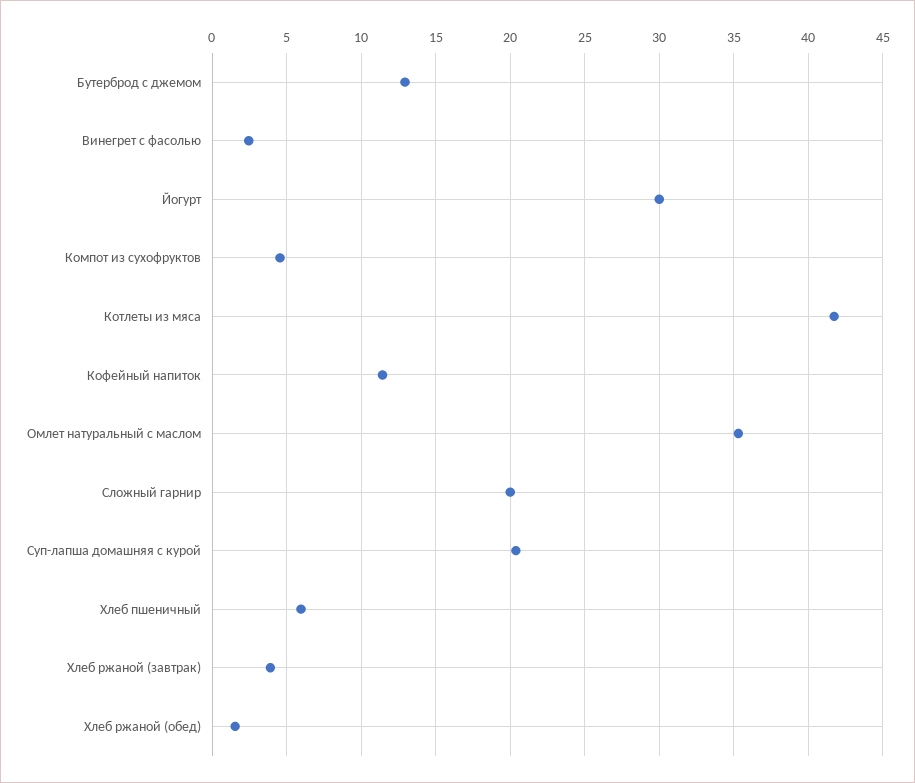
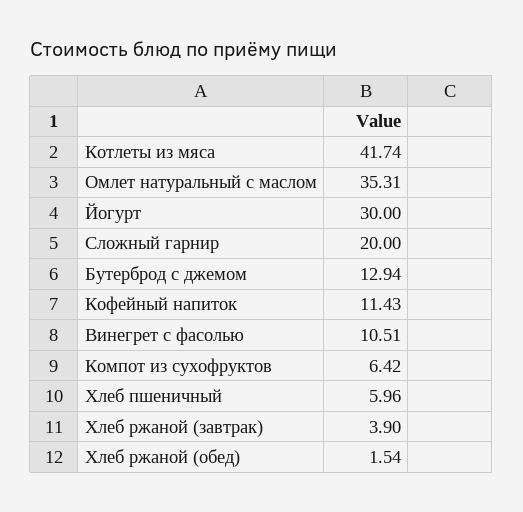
  {
    "Бутерброд с джемом": 12.94,
-   "Винегрет с фасолью": 2.5,
+   "Винегрет с фасолью": 10.51,
    "Йогурт": 30,
-   "Компот из сухофруктов": 4.5,
+   "Компот из сухофруктов": 6.42,
    "Котлеты из мяса": 41.74,
    "Кофейный напиток": 11.43,
    "Омлет натуральный с маслом": 35.31,
    "Сложный гарнир": 20,
-   "Суп-лапша домашняя с курой": 20.5,
    "Хлеб пшеничный": 5.96,
    "Хлеб ржаной (завтрак)": 3.9,
    "Хлеб ржаной (обед)": 1.54
  }

